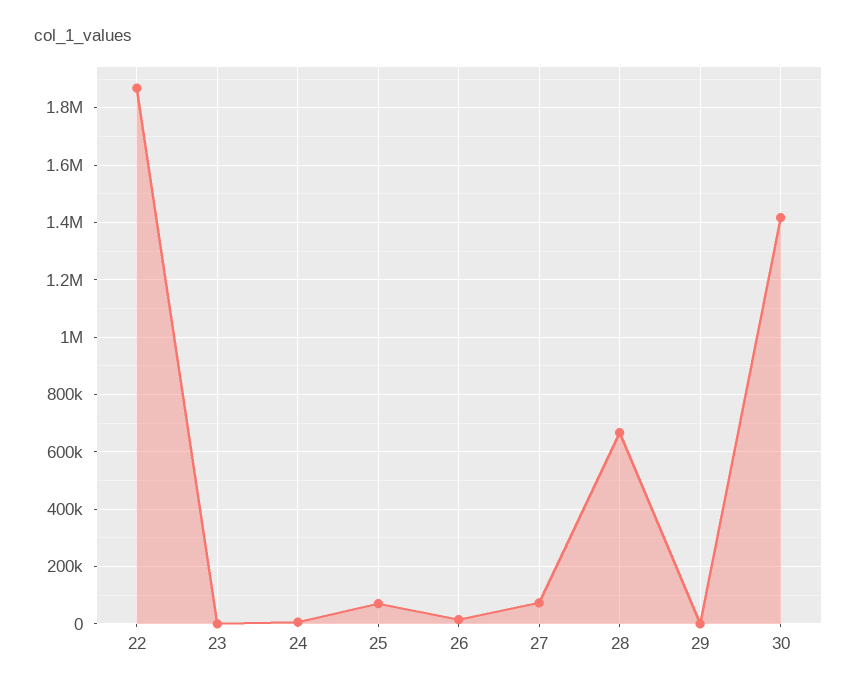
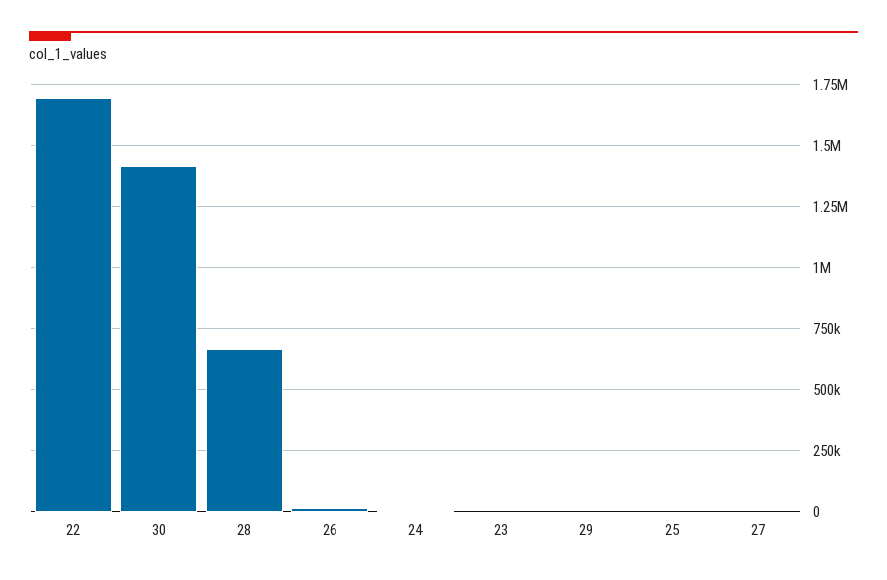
  {
-   "22": 1875000,
+   "22": 1700000,
    "23": 0,
    "24": 0,
-   "25": 75000,
+   "25": 0,
    "26": 25000,
-   "27": 75000,
+   "27": 0,
    "28": 675000,
    "29": 0,
    "30": 1425000
  }

